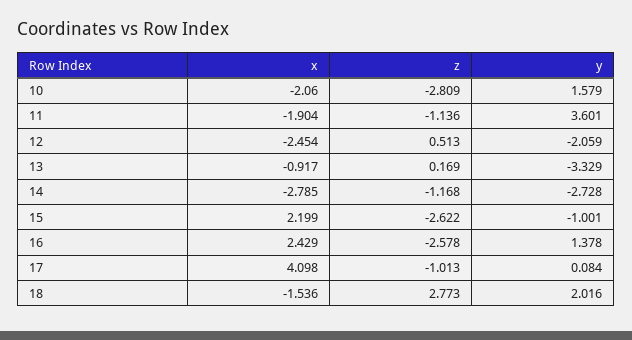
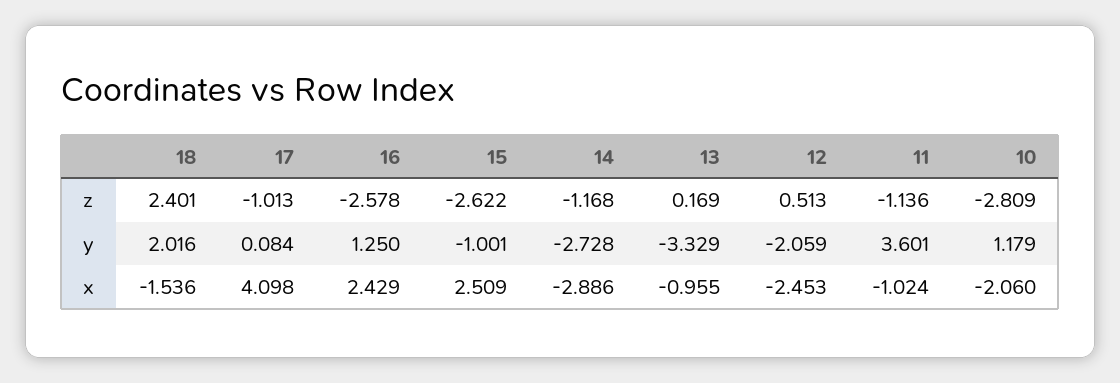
  {
    "x": {
      "10": -2.06,
-     "11": -1.904,
+     "11": -1.024,
-     "12": -2.454,
+     "12": -2.453,
-     "13": -0.917,
+     "13": -0.955,
-     "14": -2.785,
+     "14": -2.886,
-     "15": 2.199,
+     "15": 2.509,
      "16": 2.429,
      "17": 4.098,
      "18": -1.536
    },
    "z": {
      "10": -2.809,
      "11": -1.136,
      "12": 0.513,
      "13": 0.169,
      "14": -1.168,
      "15": -2.622,
      "16": -2.578,
      "17": -1.013,
-     "18": 2.773
+     "18": 2.401
    },
    "y": {
-     "10": 1.579,
+     "10": 1.179,
      "11": 3.601,
      "12": -2.059,
      "13": -3.329,
      "14": -2.728,
      "15": -1.001,
-     "16": 1.378,
+     "16": 1.25,
      "17": 0.084,
      "18": 2.016
    }
  }

